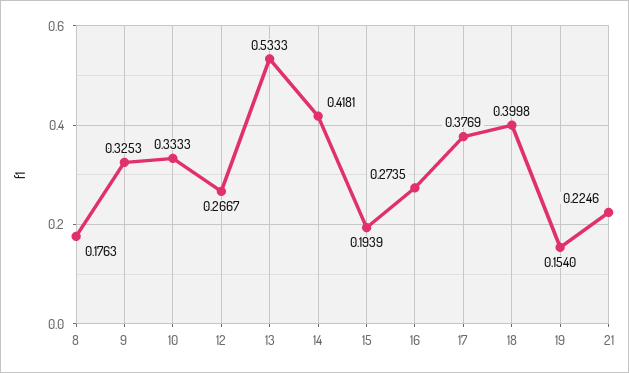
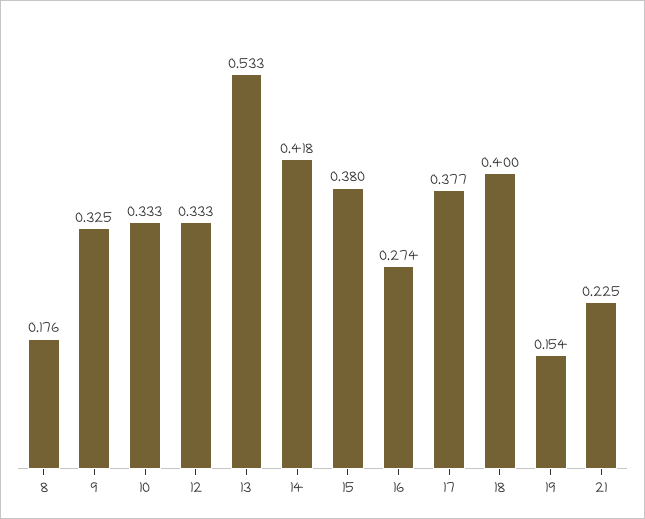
  {
    "8": 0.1763,
    "9": 0.3253,
    "10": 0.3333,
-   "12": 0.2667,
+   "12": 0.333,
    "13": 0.5333,
    "14": 0.4181,
-   "15": 0.1939,
+   "15": 0.38,
    "16": 0.2735,
    "17": 0.3769,
    "18": 0.3998,
    "19": 0.154,
    "21": 0.2246
  }

